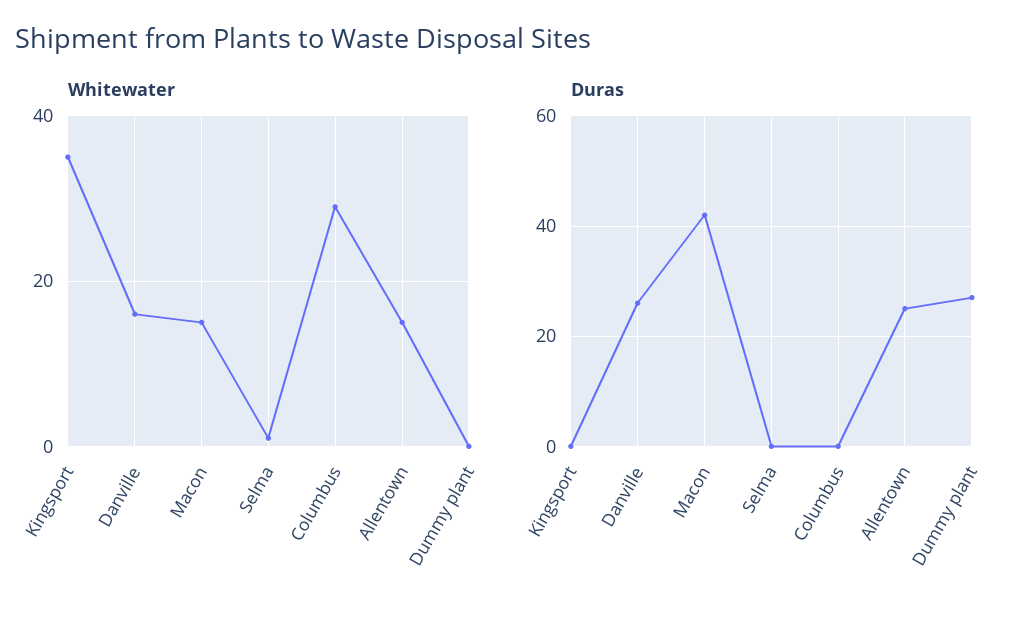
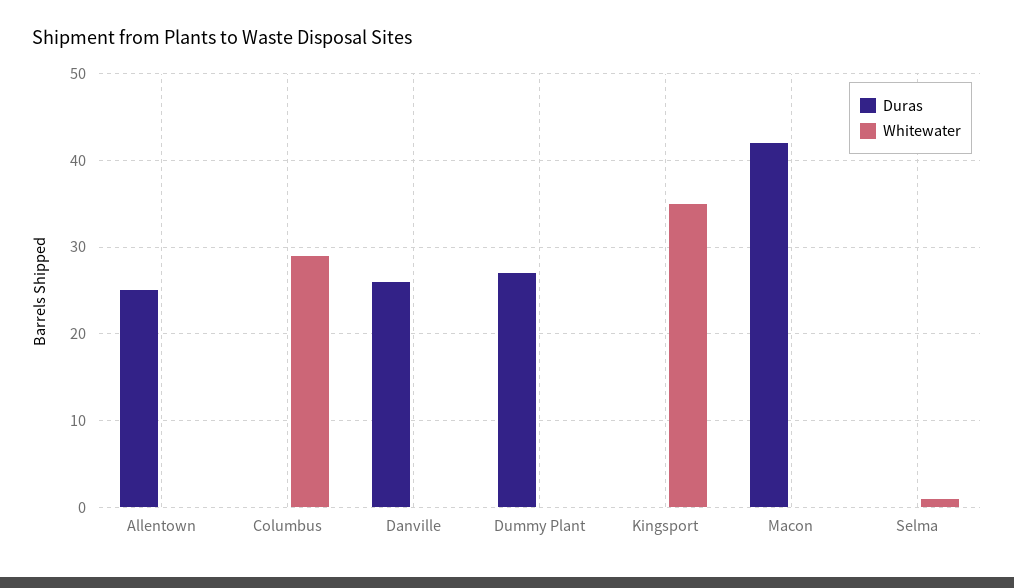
  {
    "Whitewater": {
      "Kingsport": 35,
-     "Danville": 15,
+     "Danville": 0,
-     "Macon": 15,
+     "Macon": 0,
      "Selma": 1,
      "Columbus": 29,
-     "Allentown": 15,
+     "Allentown": 0,
      "Dummy plant": 0
    },
    "Duras": {
      "Kingsport": 0,
      "Danville": 26,
      "Macon": 42,
      "Selma": 0,
      "Columbus": 0,
      "Allentown": 25,
      "Dummy plant": 27
    }
  }

